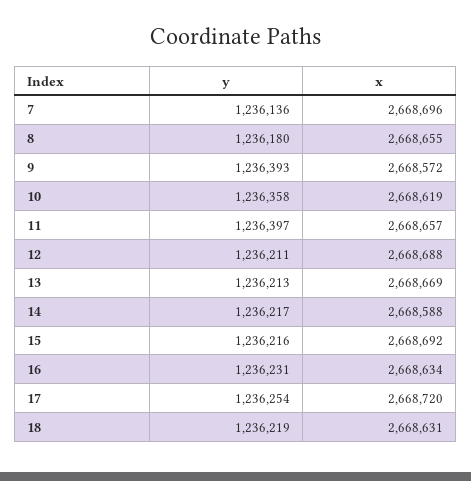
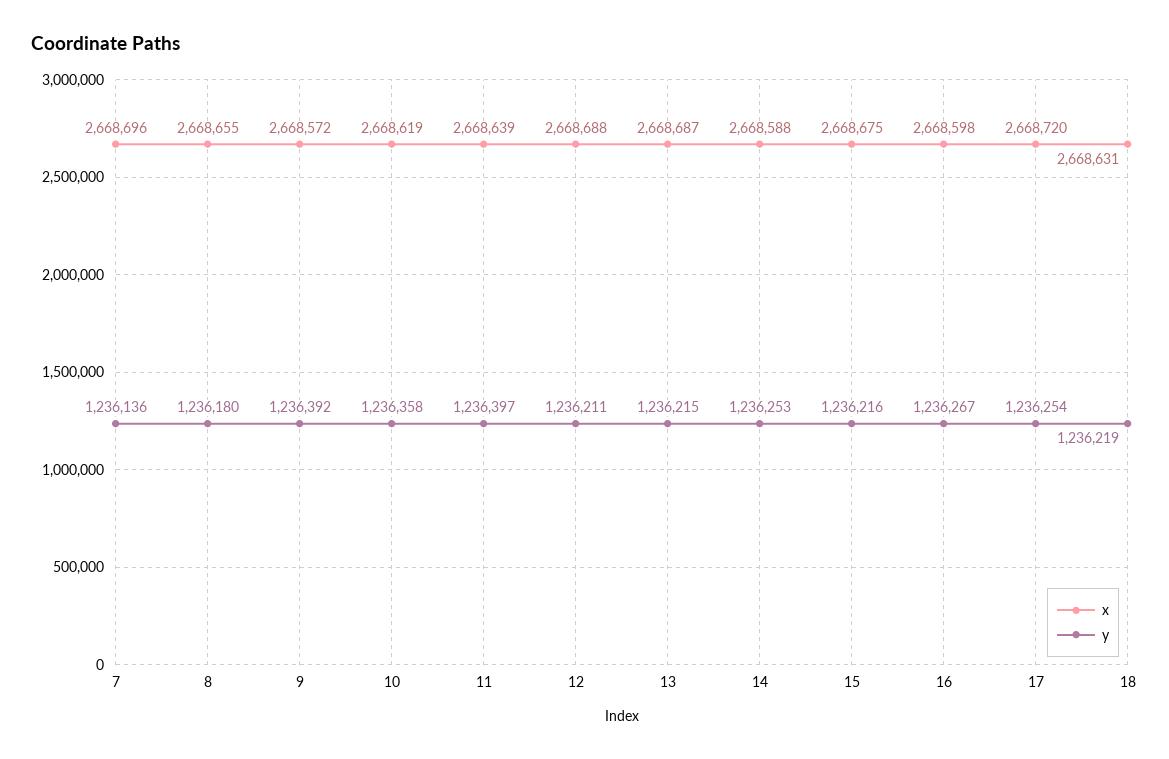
  {
    "y": {
      "7": 1236136,
      "8": 1236180,
-     "9": 1236393,
+     "9": 1236392,
      "10": 1236358,
      "11": 1236397,
      "12": 1236211,
-     "13": 1236213,
+     "13": 1236215,
-     "14": 1236217,
+     "14": 1236253,
      "15": 1236216,
-     "16": 1236231,
+     "16": 1236267,
      "17": 1236254,
      "18": 1236219
    },
    "x": {
      "7": 2668696,
      "8": 2668655,
      "9": 2668572,
      "10": 2668619,
-     "11": 2668657,
+     "11": 2668639,
      "12": 2668688,
-     "13": 2668669,
+     "13": 2668687,
      "14": 2668588,
-     "15": 2668692,
+     "15": 2668675,
-     "16": 2668634,
+     "16": 2668598,
      "17": 2668720,
      "18": 2668631
    }
  }

